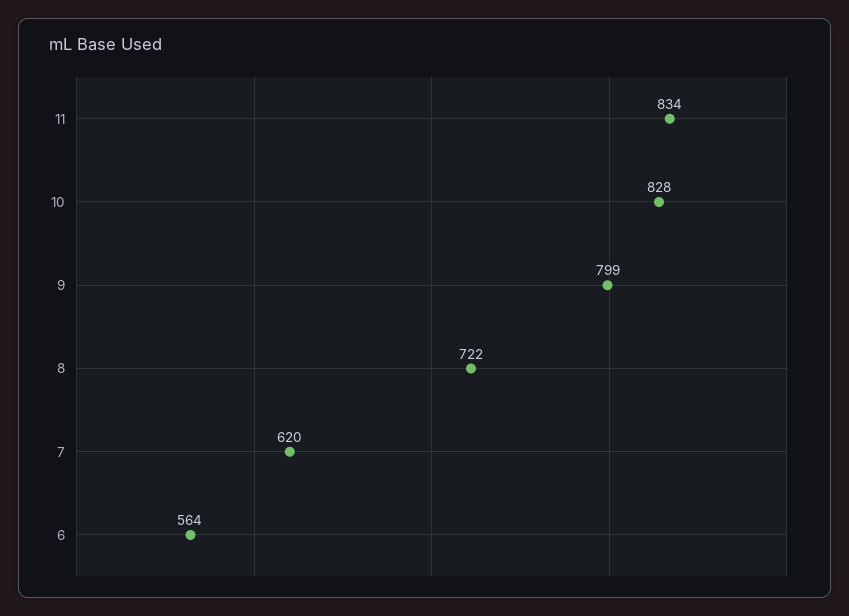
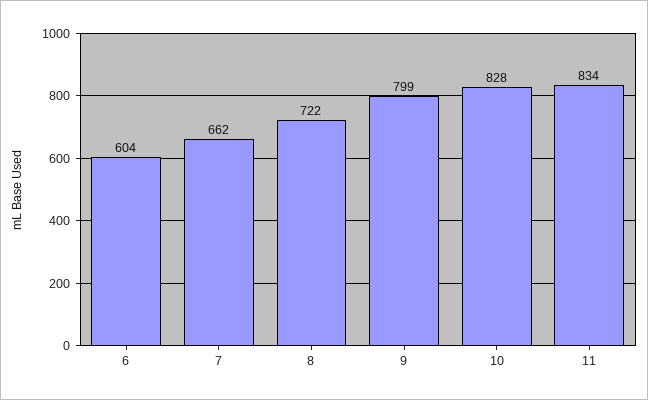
  {
    "11": 834,
    "10": 828,
    "9": 799,
    "8": 722,
-   "7": 620,
+   "7": 662,
-   "6": 564
+   "6": 604
  }

